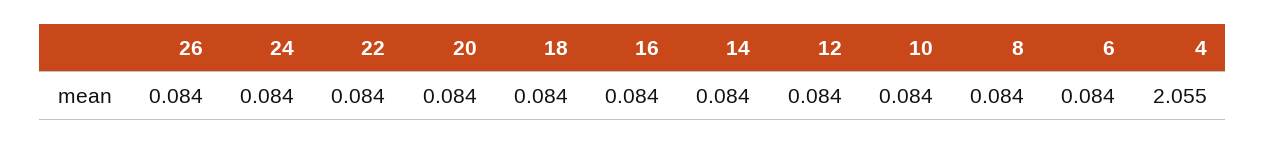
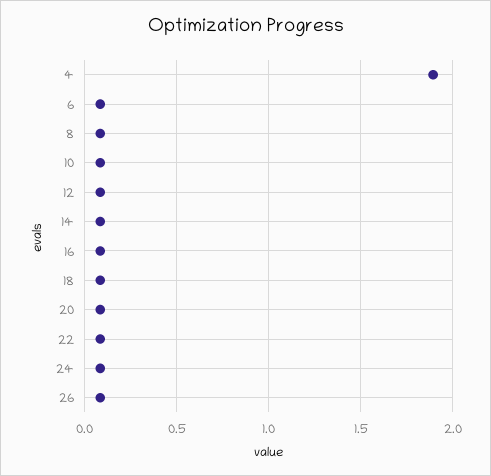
  {
    "26": 0.084,
    "24": 0.084,
    "22": 0.084,
    "20": 0.084,
    "18": 0.084,
    "16": 0.084,
    "14": 0.084,
    "12": 0.084,
    "10": 0.084,
    "8": 0.084,
    "6": 0.084,
-   "4": 2.055
+   "4": 1.9
  }

